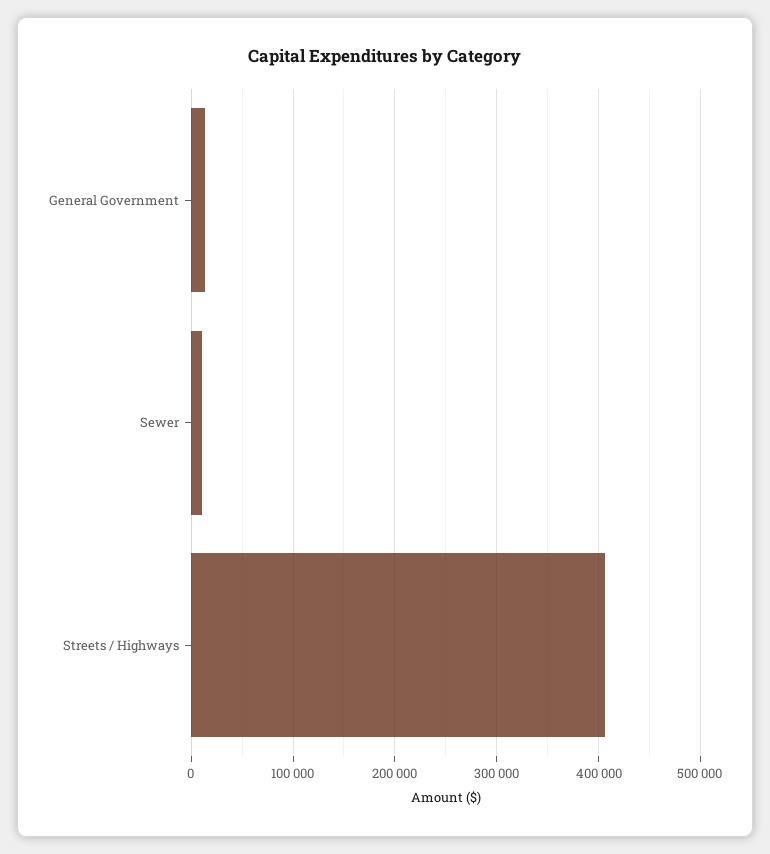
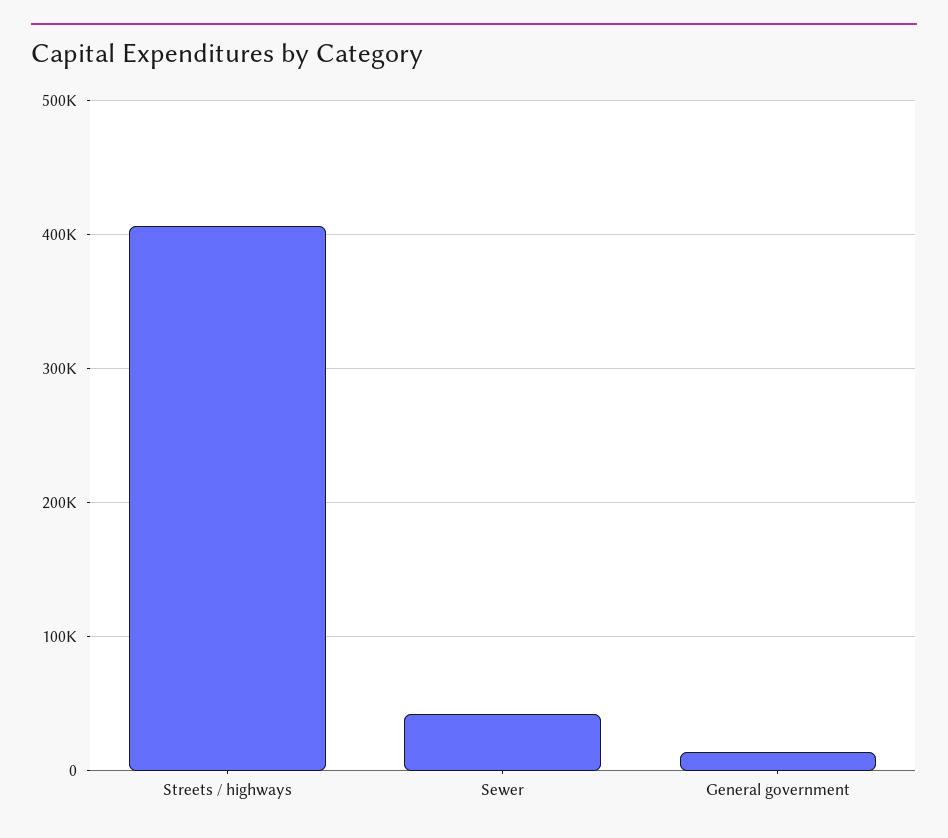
  {
    "General Government": 10000,
-   "Sewer": 10000,
+   "Sewer": 40000,
    "Streets / Highways": 410000
  }

